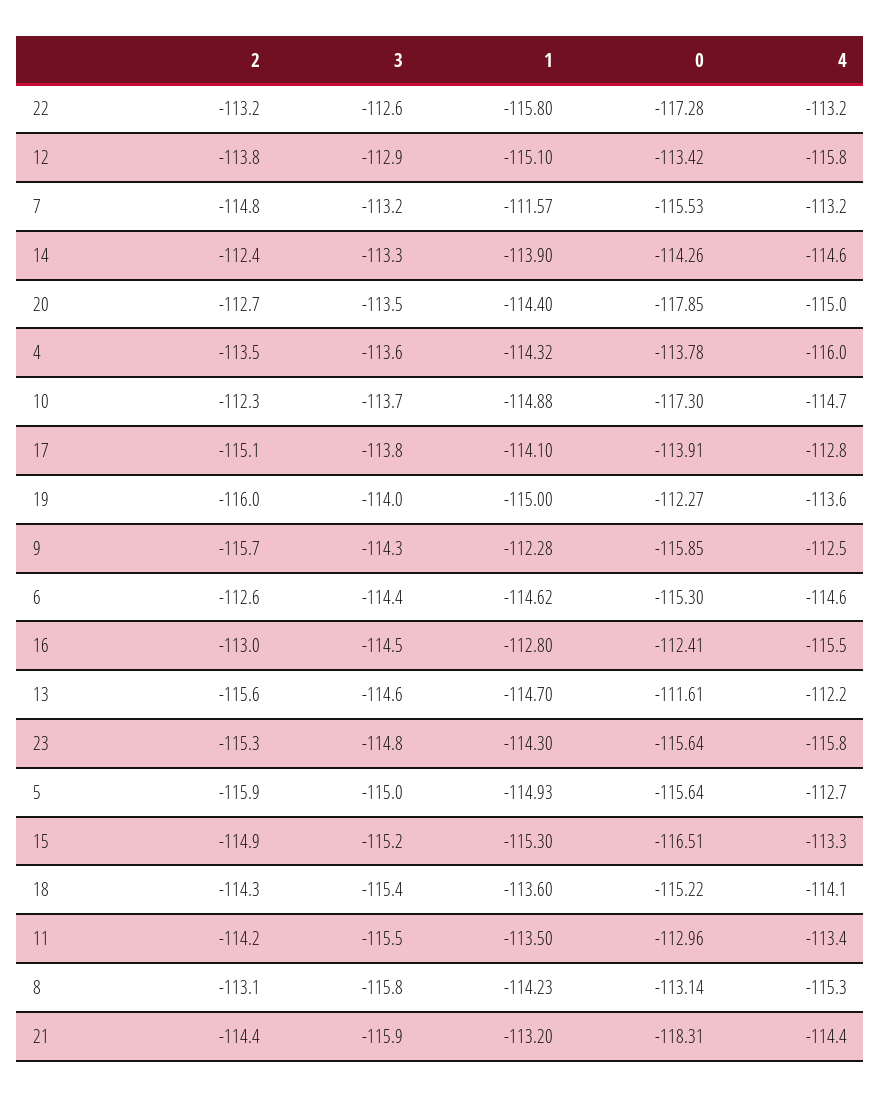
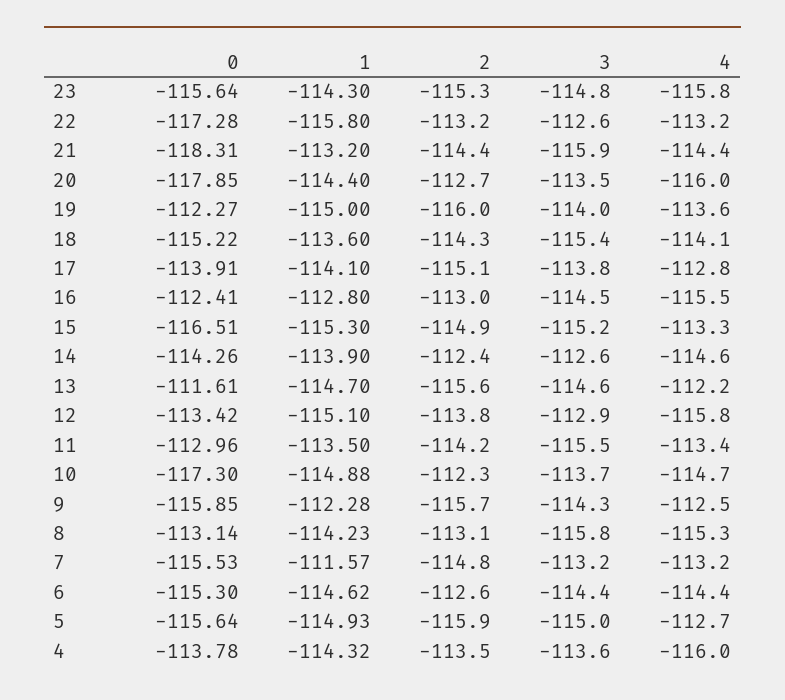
  {
    "2": {
      "22": -113.2,
      "12": -113.8,
      "7": -114.8,
      "14": -112.4,
      "20": -112.7,
      "4": -113.5,
      "10": -112.3,
      "17": -115.1,
      "19": -116,
      "9": -115.7,
      "6": -112.6,
      "16": -113,
      "13": -115.6,
      "23": -115.3,
      "5": -115.9,
      "15": -114.9,
      "18": -114.3,
      "11": -114.2,
      "8": -113.1,
      "21": -114.4
    },
    "3": {
      "22": -112.6,
      "12": -112.9,
      "7": -113.2,
-     "14": -113.3,
+     "14": -112.6,
      "20": -113.5,
      "4": -113.6,
      "10": -113.7,
      "17": -113.8,
      "19": -114,
      "9": -114.3,
      "6": -114.4,
      "16": -114.5,
      "13": -114.6,
      "23": -114.8,
      "5": -115,
      "15": -115.2,
      "18": -115.4,
      "11": -115.5,
      "8": -115.8,
      "21": -115.9
    },
    "1": {
      "22": -115.8,
      "12": -115.1,
      "7": -111.57,
      "14": -113.9,
      "20": -114.4,
      "4": -114.32,
      "10": -114.88,
      "17": -114.1,
      "19": -115,
      "9": -112.28,
      "6": -114.62,
      "16": -112.8,
      "13": -114.7,
      "23": -114.3,
      "5": -114.93,
      "15": -115.3,
      "18": -113.6,
      "11": -113.5,
      "8": -114.23,
      "21": -113.2
    },
    "0": {
      "22": -117.28,
      "12": -113.42,
      "7": -115.53,
      "14": -114.26,
      "20": -117.85,
      "4": -113.78,
      "10": -117.3,
      "17": -113.91,
      "19": -112.27,
      "9": -115.85,
      "6": -115.3,
      "16": -112.41,
      "13": -111.61,
      "23": -115.64,
      "5": -115.64,
      "15": -116.51,
      "18": -115.22,
      "11": -112.96,
      "8": -113.14,
      "21": -118.31
    },
    "4": {
      "22": -113.2,
      "12": -115.8,
      "7": -113.2,
      "14": -114.6,
-     "20": -115,
+     "20": -116,
      "4": -116,
      "10": -114.7,
      "17": -112.8,
      "19": -113.6,
      "9": -112.5,
-     "6": -114.6,
+     "6": -114.4,
      "16": -115.5,
      "13": -112.2,
      "23": -115.8,
      "5": -112.7,
      "15": -113.3,
      "18": -114.1,
      "11": -113.4,
      "8": -115.3,
      "21": -114.4
    }
  }

